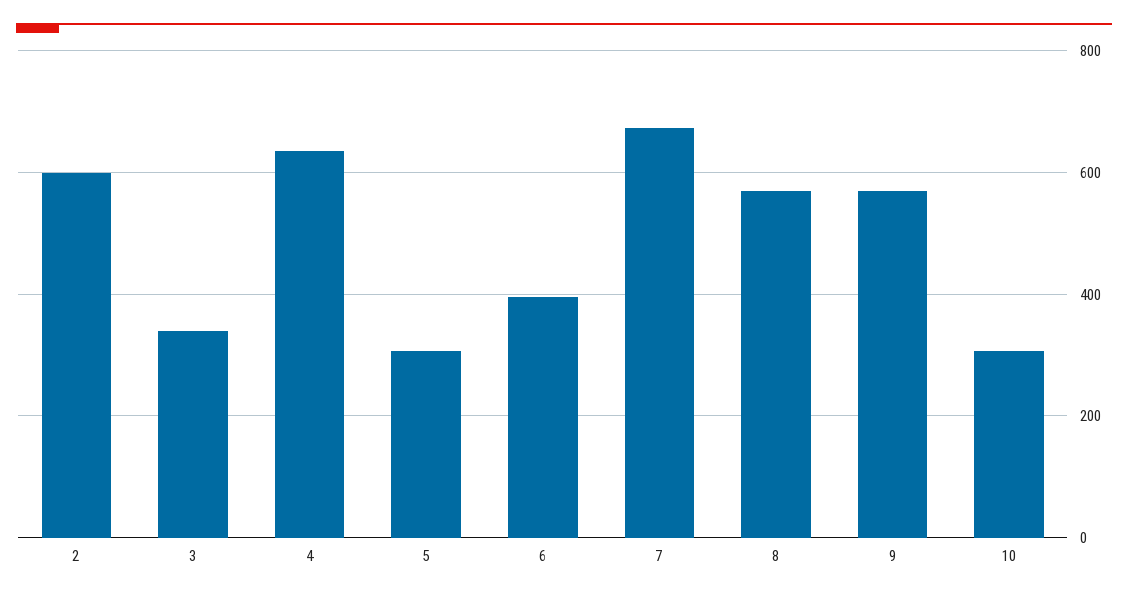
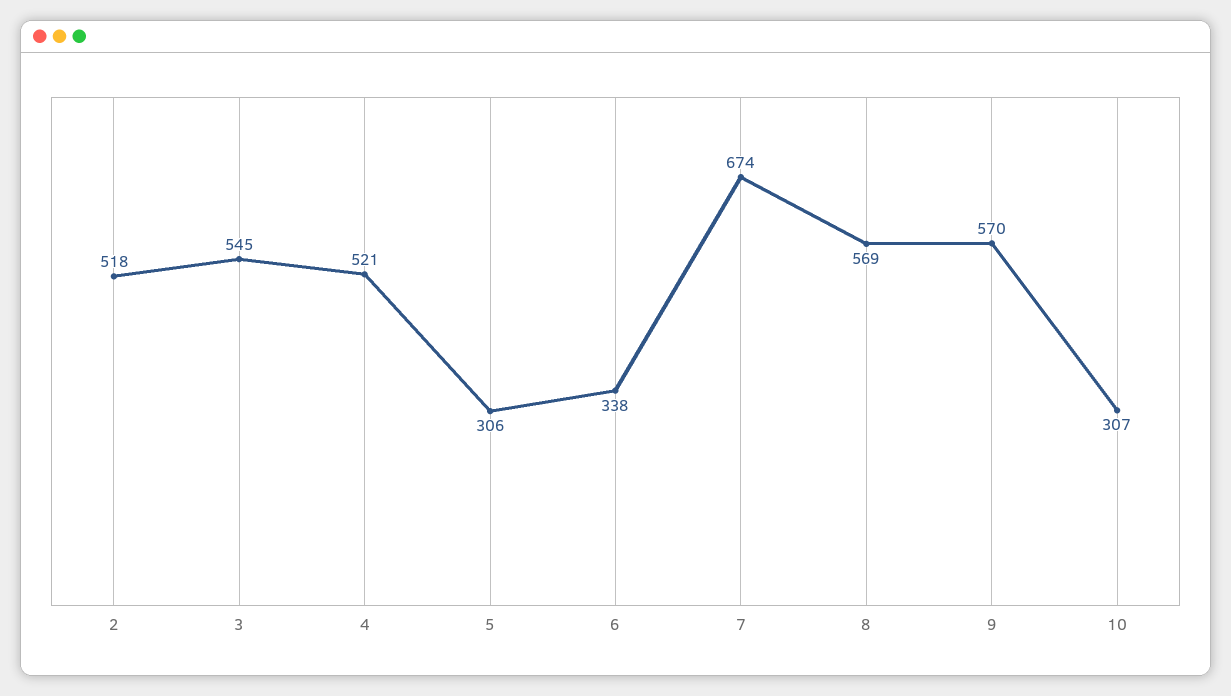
  {
-   "2": 600,
+   "2": 518,
-   "3": 340,
+   "3": 545,
-   "4": 640,
+   "4": 521,
    "5": 306,
-   "6": 400,
+   "6": 338,
    "7": 674,
    "8": 569,
    "9": 570,
    "10": 307
  }

